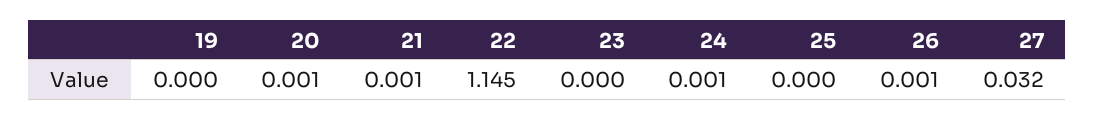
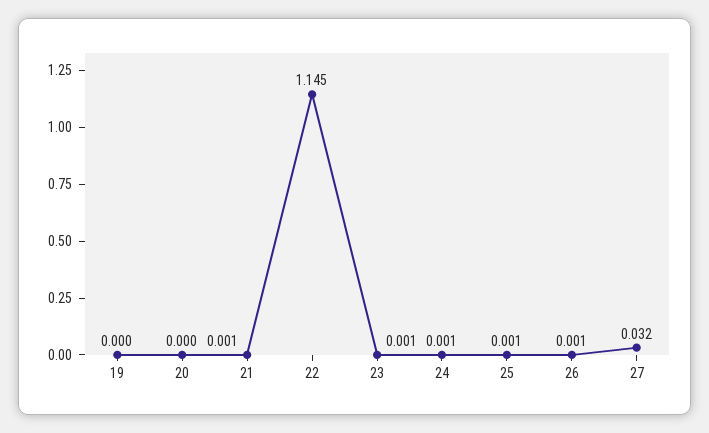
  {
    "19": 0,
-   "20": 0.001,
+   "20": 0,
    "21": 0.001,
    "22": 1.145,
-   "23": 0,
+   "23": 0.001,
    "24": 0.001,
-   "25": 0,
+   "25": 0.001,
    "26": 0.001,
    "27": 0.032
  }

